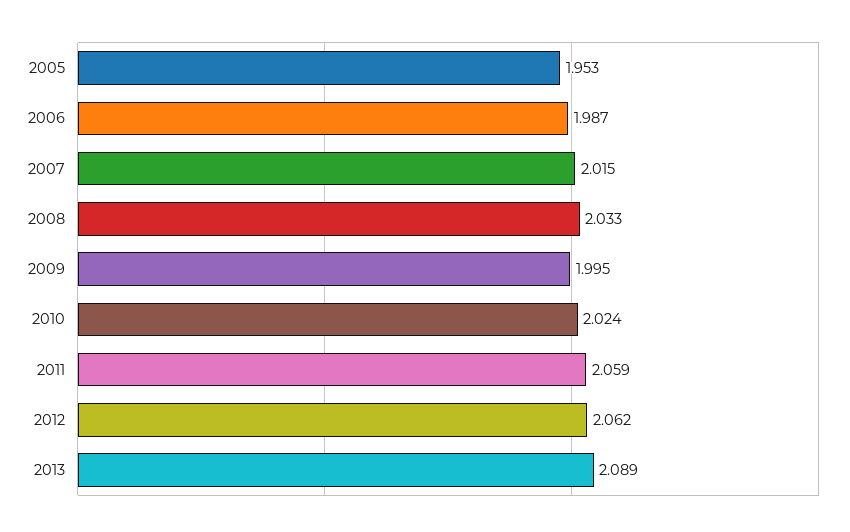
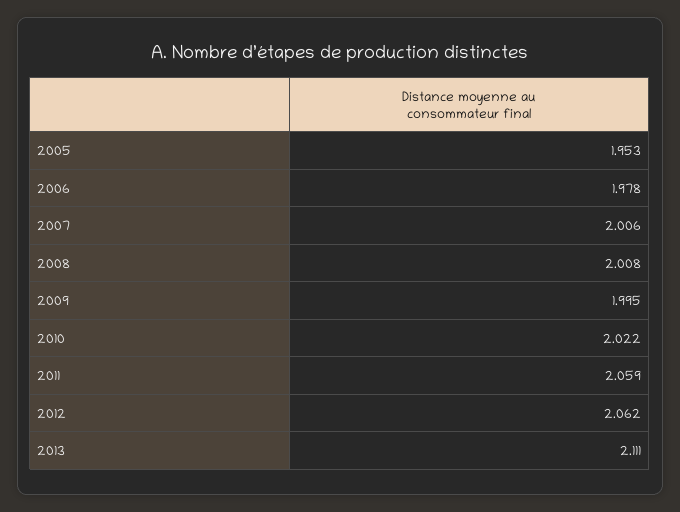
  {
    "2005": 1.953,
-   "2006": 1.987,
+   "2006": 1.978,
-   "2007": 2.015,
+   "2007": 2.006,
-   "2008": 2.033,
+   "2008": 2.008,
    "2009": 1.995,
-   "2010": 2.024,
+   "2010": 2.022,
    "2011": 2.059,
    "2012": 2.062,
-   "2013": 2.089
+   "2013": 2.111
  }

